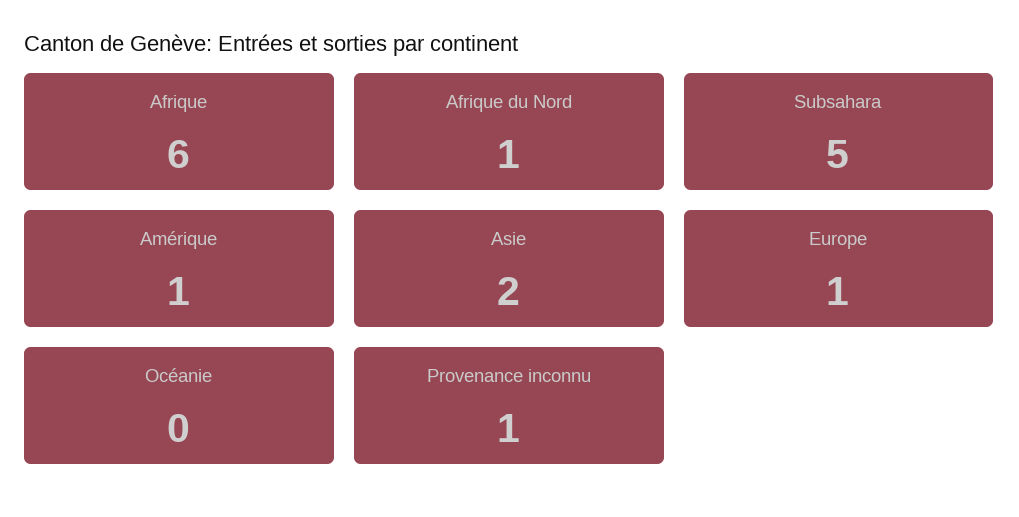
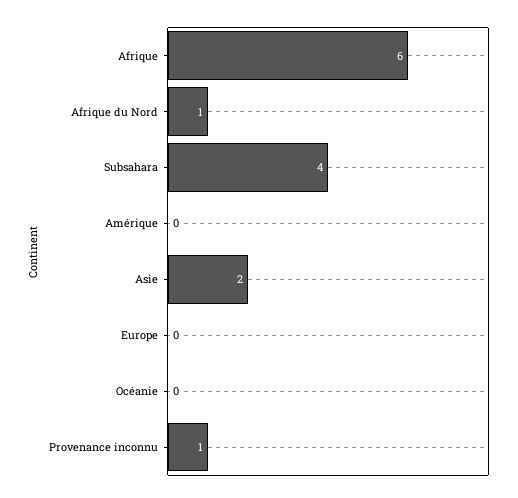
  {
    "Afrique": 6,
    "Afrique du Nord": 1,
-   "Subsahara": 5,
+   "Subsahara": 4,
-   "Amérique": 1,
+   "Amérique": 0,
    "Asie": 2,
-   "Europe": 1,
+   "Europe": 0,
    "Océanie": 0,
    "Provenance inconnu": 1
  }

